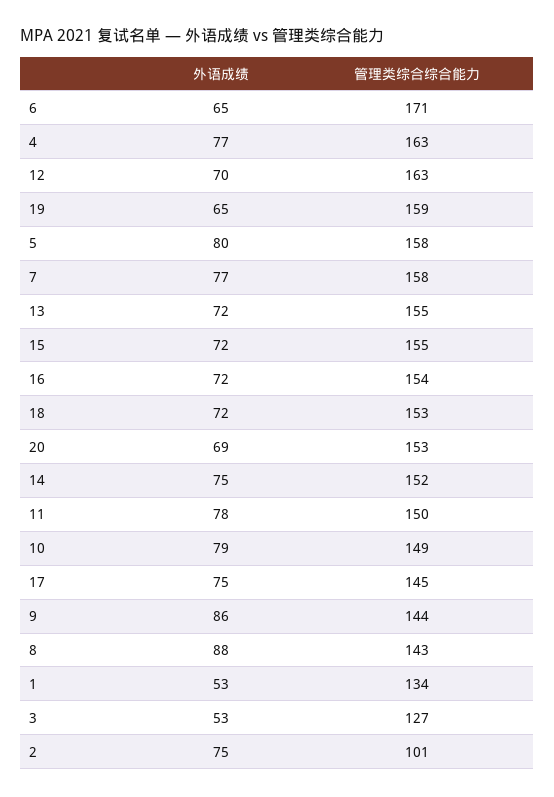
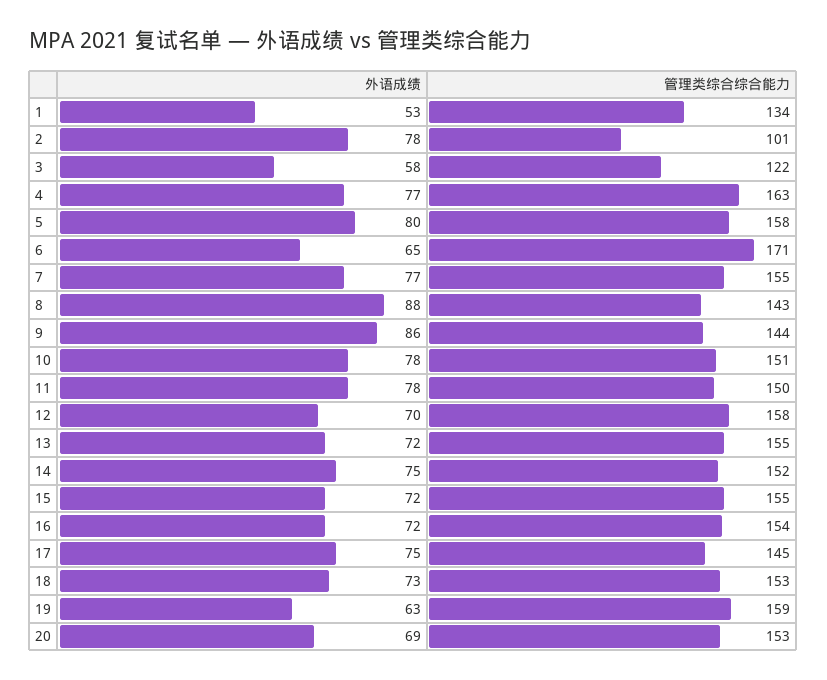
  {
    "外语成绩": {
      "6": 65,
      "4": 77,
      "12": 70,
-     "19": 65,
+     "19": 63,
      "5": 80,
      "7": 77,
      "13": 72,
      "15": 72,
      "16": 72,
-     "18": 72,
+     "18": 73,
      "20": 69,
      "14": 75,
      "11": 78,
-     "10": 79,
+     "10": 78,
      "17": 75,
      "9": 86,
      "8": 88,
      "1": 53,
-     "3": 53,
+     "3": 58,
-     "2": 75
+     "2": 78
    },
    "管理类综合综合能力": {
      "6": 171,
      "4": 163,
-     "12": 163,
+     "12": 158,
      "19": 159,
      "5": 158,
-     "7": 158,
+     "7": 155,
      "13": 155,
      "15": 155,
      "16": 154,
      "18": 153,
      "20": 153,
      "14": 152,
      "11": 150,
-     "10": 149,
+     "10": 151,
      "17": 145,
      "9": 144,
      "8": 143,
      "1": 134,
-     "3": 127,
+     "3": 122,
      "2": 101
    }
  }

